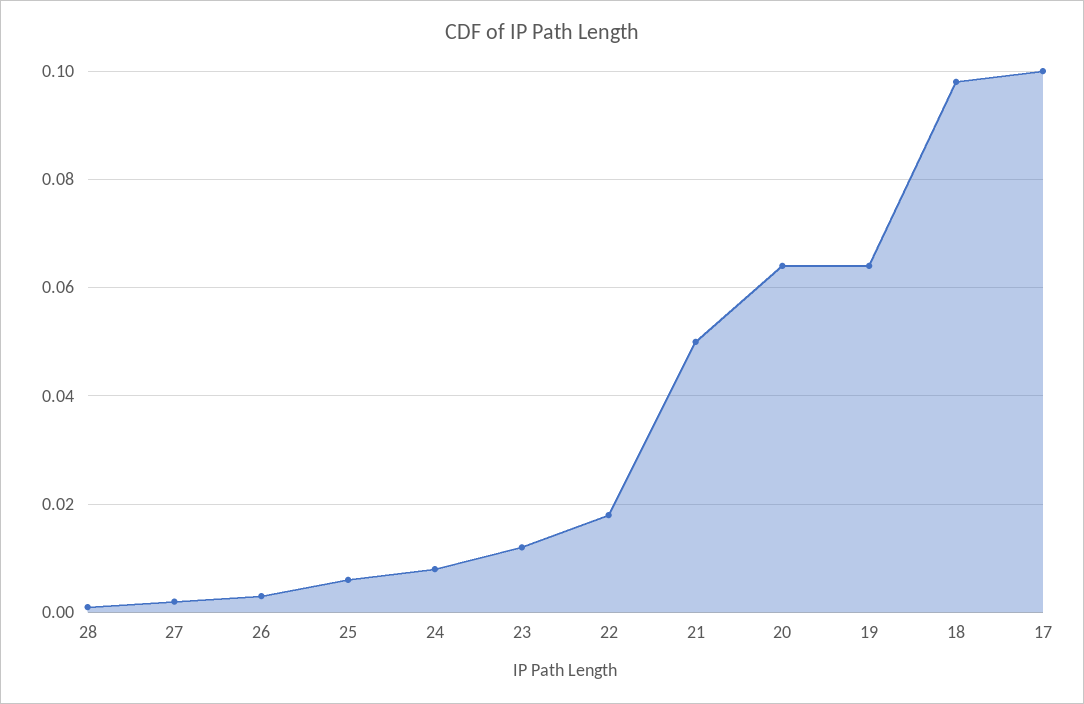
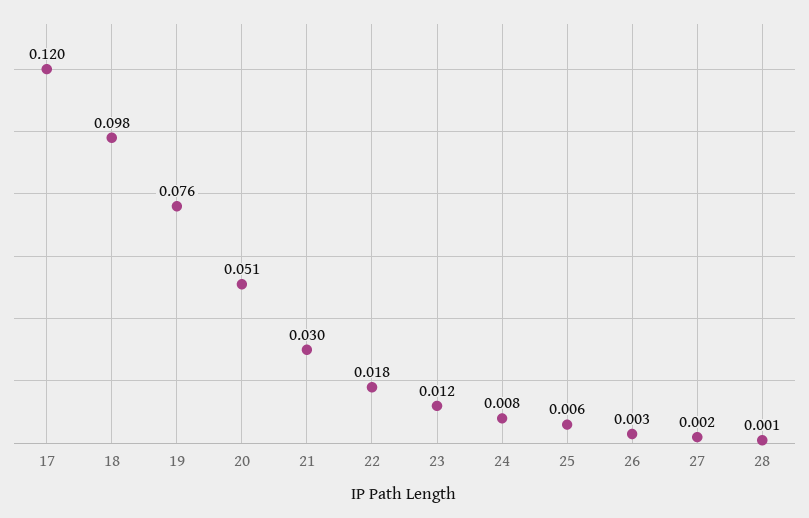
  {
    "28": 0.001,
    "27": 0.002,
    "26": 0.003,
    "25": 0.006,
    "24": 0.008,
    "23": 0.012,
    "22": 0.018,
-   "21": 0.05,
+   "21": 0.03,
-   "20": 0.065,
+   "20": 0.051,
-   "19": 0.065,
+   "19": 0.076,
    "18": 0.098,
-   "17": 0.1
+   "17": 0.12
  }

